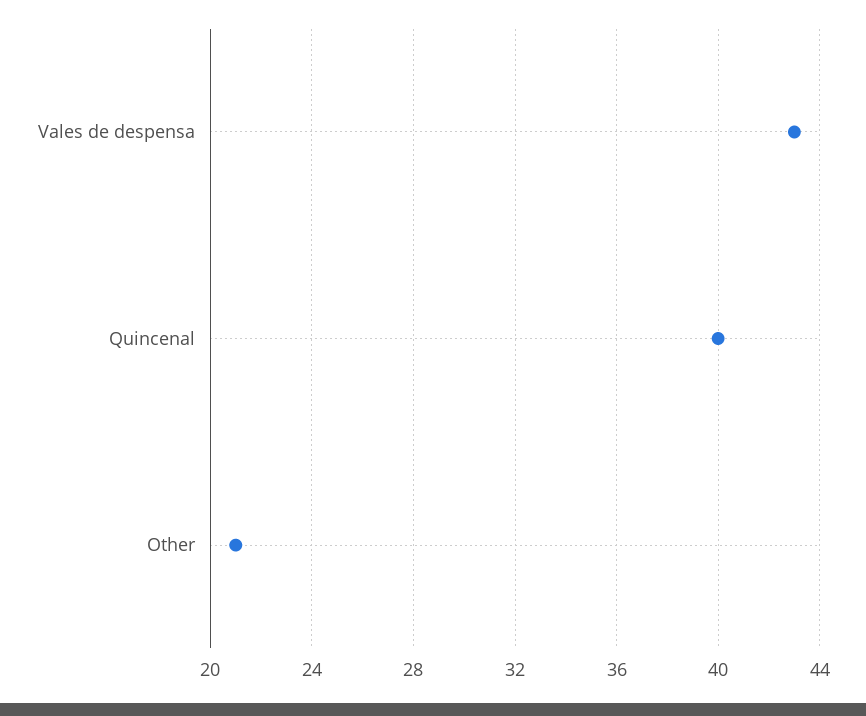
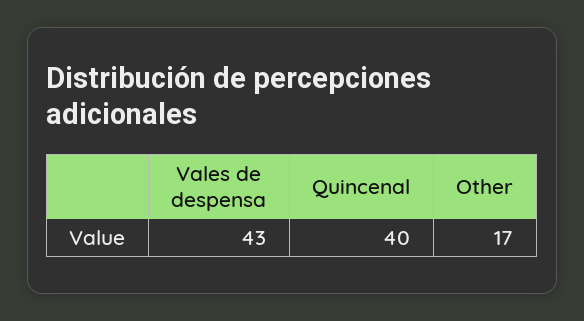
  {
    "Vales de despensa": 43,
    "Quincenal": 40,
-   "Other": 21
+   "Other": 17
  }

